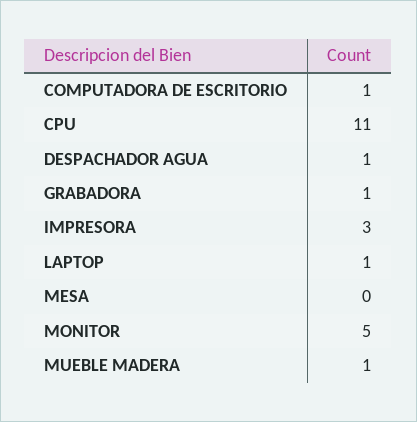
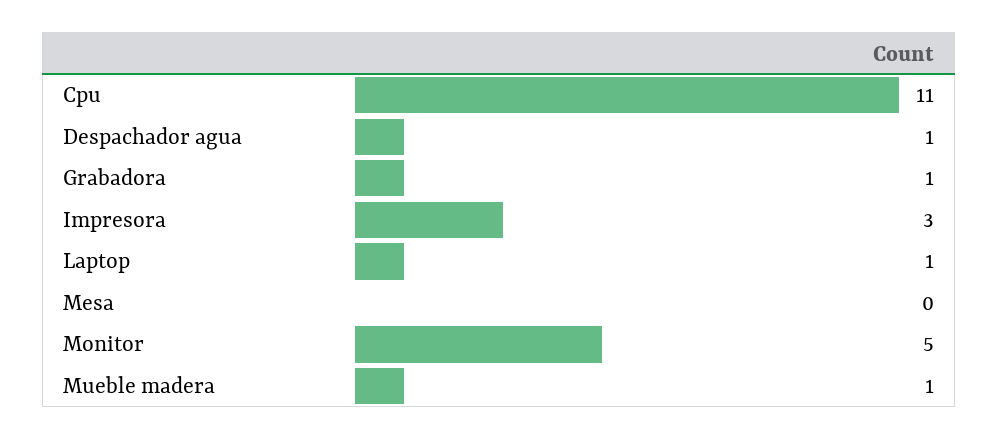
  {
-   "COMPUTADORA DE ESCRITORIO": 1,
    "CPU": 11,
    "DESPACHADOR AGUA": 1,
    "GRABADORA": 1,
    "IMPRESORA": 3,
    "LAPTOP": 1,
    "MESA": 0,
    "MONITOR": 5,
    "MUEBLE MADERA": 1
  }

